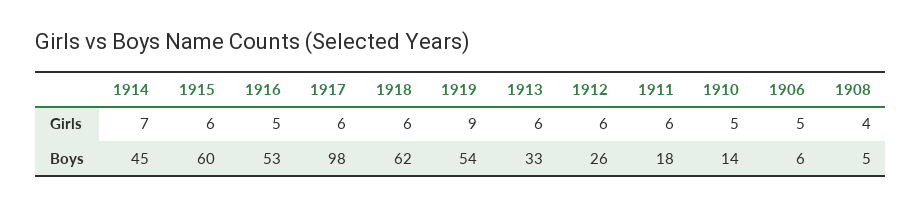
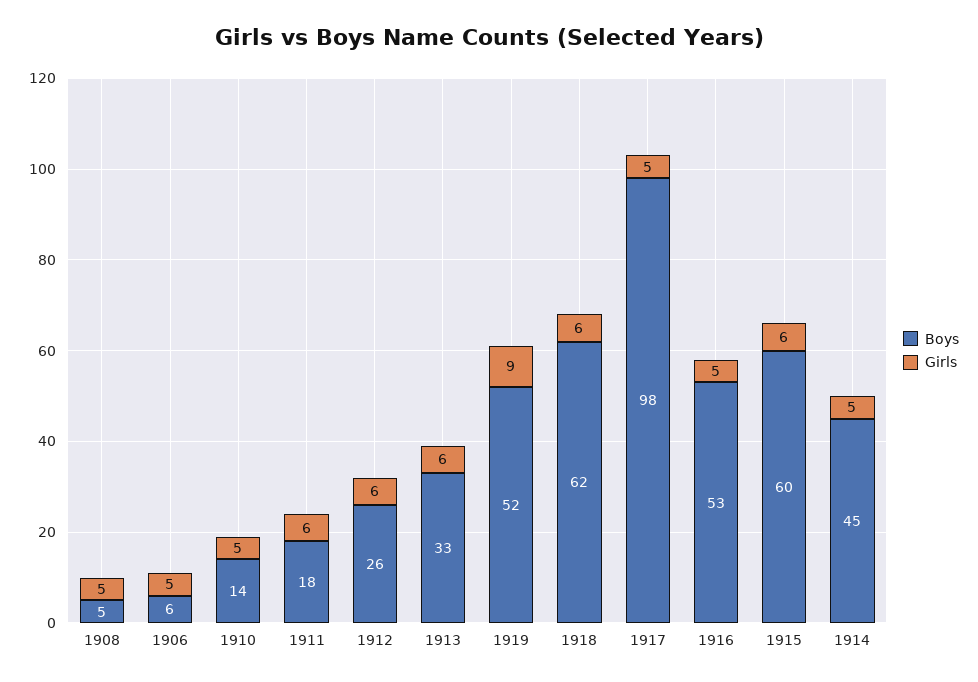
  {
    "Girls": {
-     "1914": 7,
+     "1914": 5,
      "1915": 6,
      "1916": 5,
-     "1917": 6,
+     "1917": 5,
      "1918": 6,
      "1919": 9,
      "1913": 6,
      "1912": 6,
      "1911": 6,
      "1910": 5,
      "1906": 5,
-     "1908": 4
+     "1908": 5
    },
    "Boys": {
      "1914": 45,
      "1915": 60,
      "1916": 53,
      "1917": 98,
      "1918": 62,
-     "1919": 54,
+     "1919": 52,
      "1913": 33,
      "1912": 26,
      "1911": 18,
      "1910": 14,
      "1906": 6,
      "1908": 5
    }
  }

